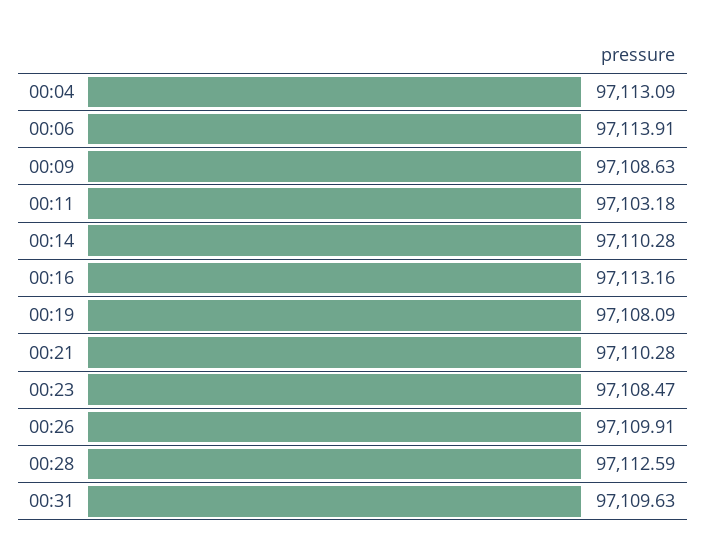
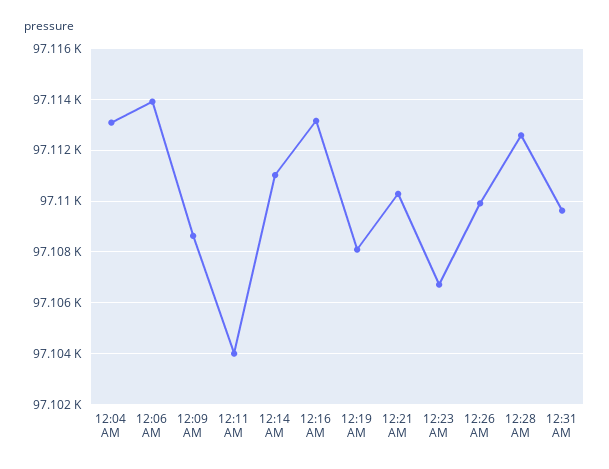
  {
    "00:04": 97113.09,
    "00:06": 97113.91,
    "00:09": 97108.63,
-   "00:11": 97103.18,
+   "00:11": 97104,
-   "00:14": 97110.28,
+   "00:14": 97111,
    "00:16": 97113.16,
    "00:19": 97108.09,
    "00:21": 97110.28,
-   "00:23": 97108.47,
+   "00:23": 97106.75,
    "00:26": 97109.91,
    "00:28": 97112.59,
    "00:31": 97109.63
  }

